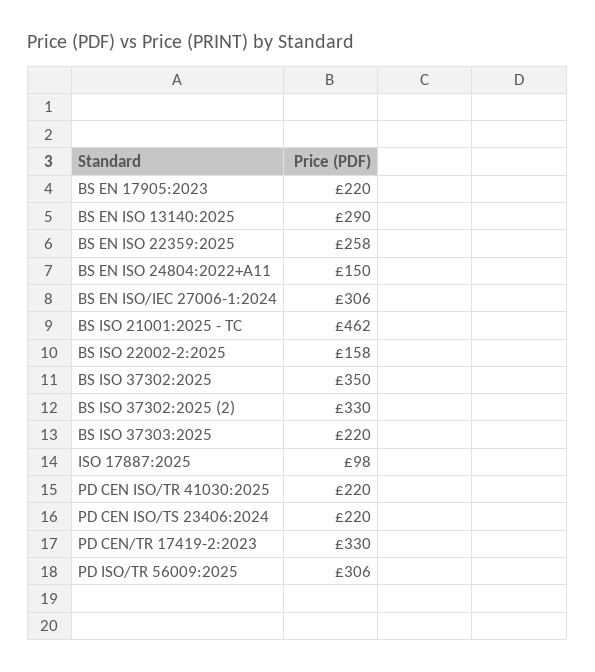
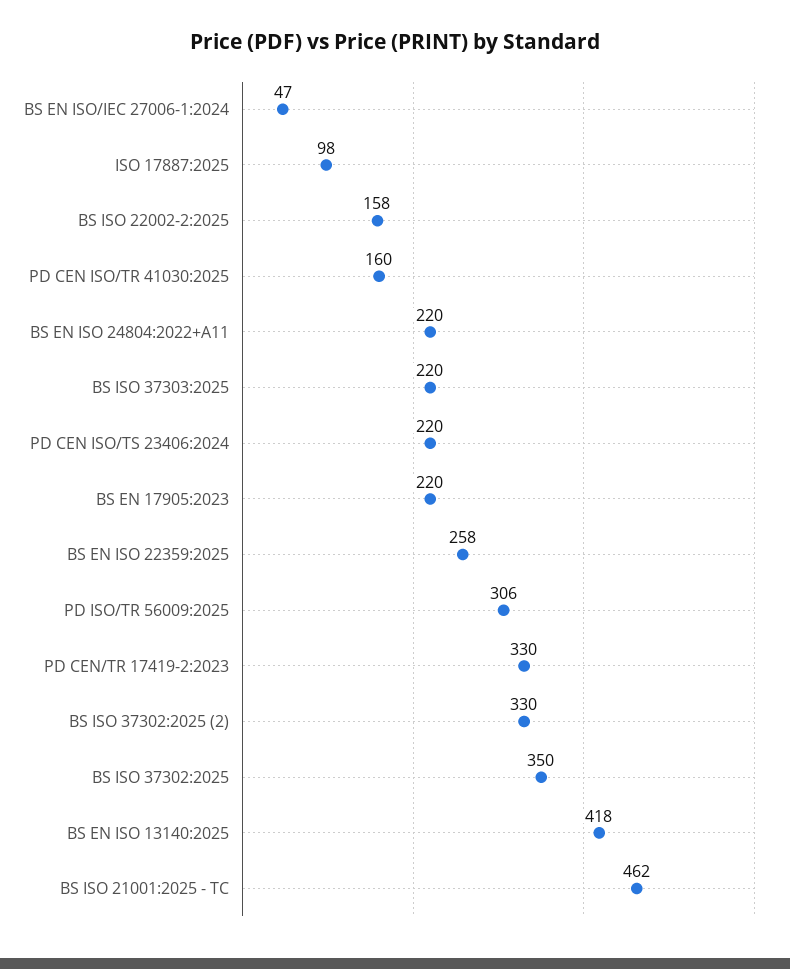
  {
    "BS EN 17905:2023": 220,
-   "BS EN ISO 13140:2025": 290,
+   "BS EN ISO 13140:2025": 418,
    "BS EN ISO 22359:2025": 258,
-   "BS EN ISO 24804:2022+A11": 150,
+   "BS EN ISO 24804:2022+A11": 220,
-   "BS EN ISO/IEC 27006-1:2024": 306,
+   "BS EN ISO/IEC 27006-1:2024": 47,
    "BS ISO 21001:2025 - TC": 462,
    "BS ISO 22002-2:2025": 158,
    "BS ISO 37302:2025": 350,
    "BS ISO 37302:2025 (2)": 330,
    "BS ISO 37303:2025": 220,
    "ISO 17887:2025": 98,
-   "PD CEN ISO/TR 41030:2025": 220,
+   "PD CEN ISO/TR 41030:2025": 160,
    "PD CEN ISO/TS 23406:2024": 220,
    "PD CEN/TR 17419-2:2023": 330,
    "PD ISO/TR 56009:2025": 306
  }

